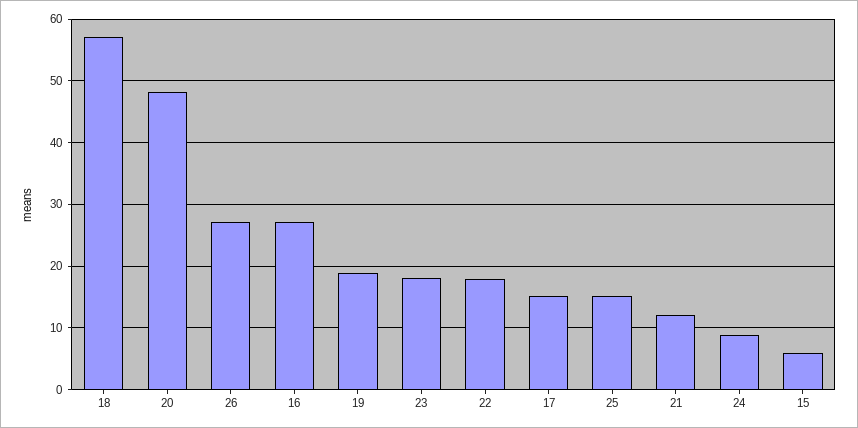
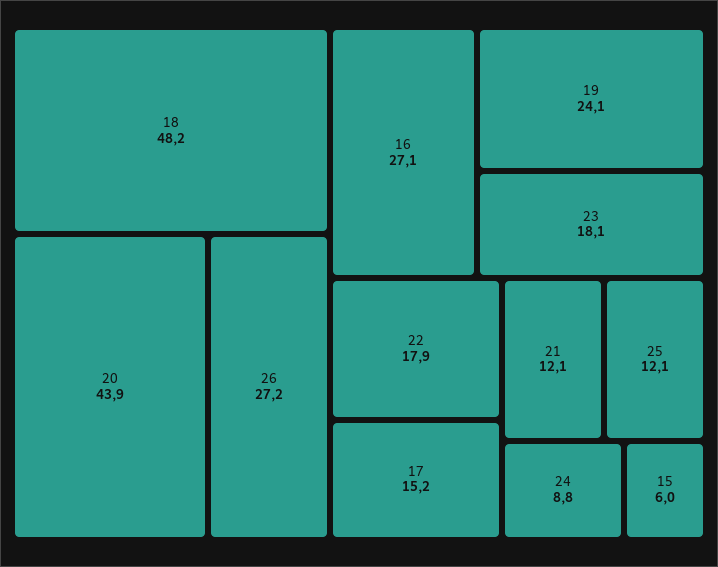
  {
-   "18": 57,
+   "18": 48.2,
-   "20": 48,
+   "20": 43.9,
    "26": 27.2,
    "16": 27.1,
-   "19": 19,
+   "19": 24.1,
    "23": 18.1,
    "22": 17.9,
    "17": 15.2,
-   "25": 15,
+   "25": 12.1,
    "21": 12.1,
    "24": 8.8,
    "15": 6
  }

